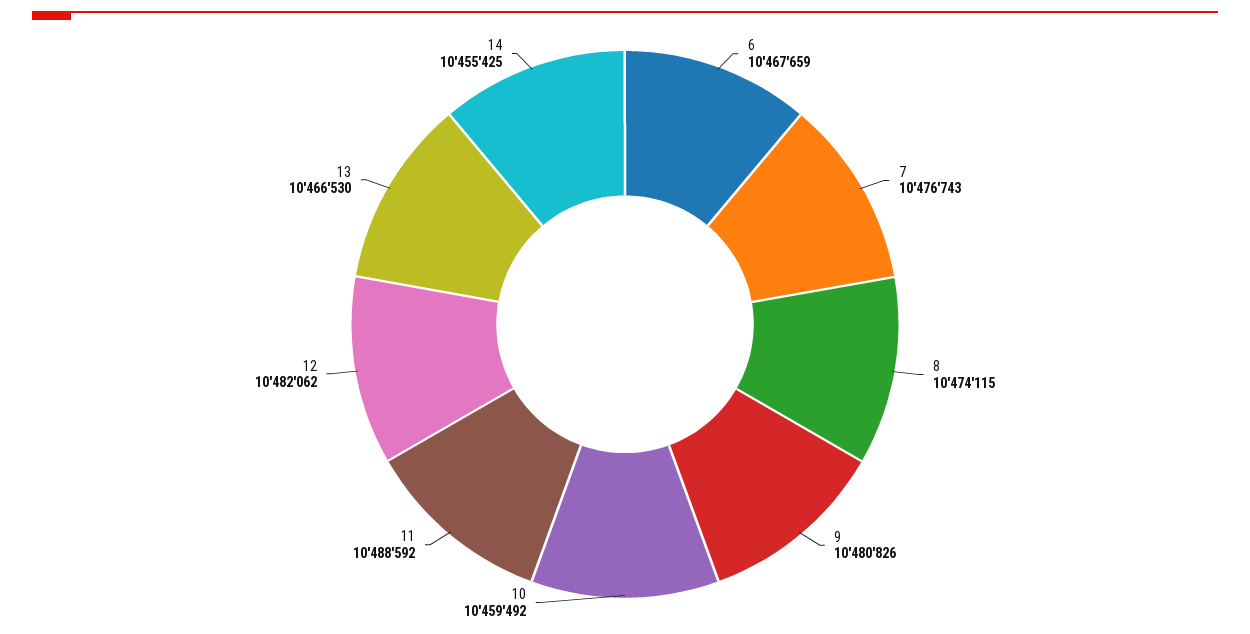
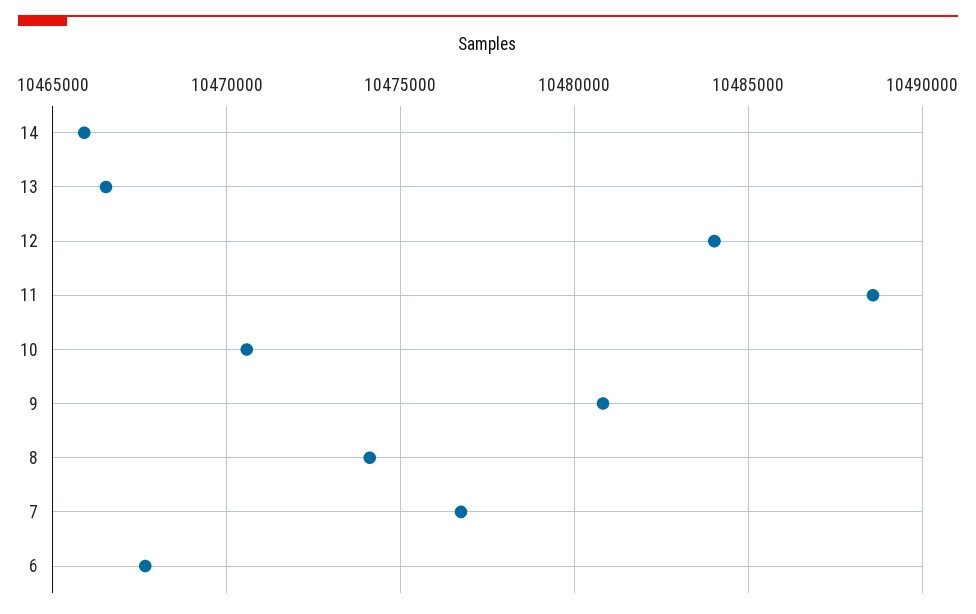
  {
    "6": 10467659,
    "7": 10476743,
    "8": 10474115,
    "9": 10480826,
-   "10": 10459492,
+   "10": 10470500,
    "11": 10488592,
-   "12": 10482062,
+   "12": 10484000,
    "13": 10466530,
-   "14": 10455425
+   "14": 10466000
  }

